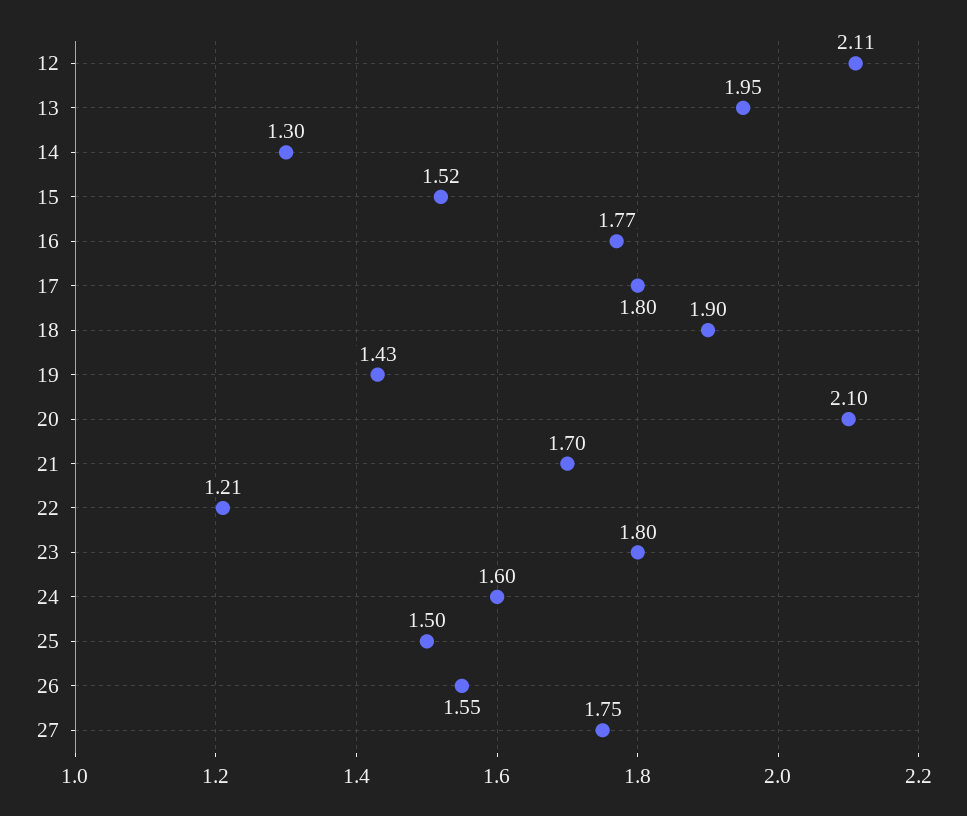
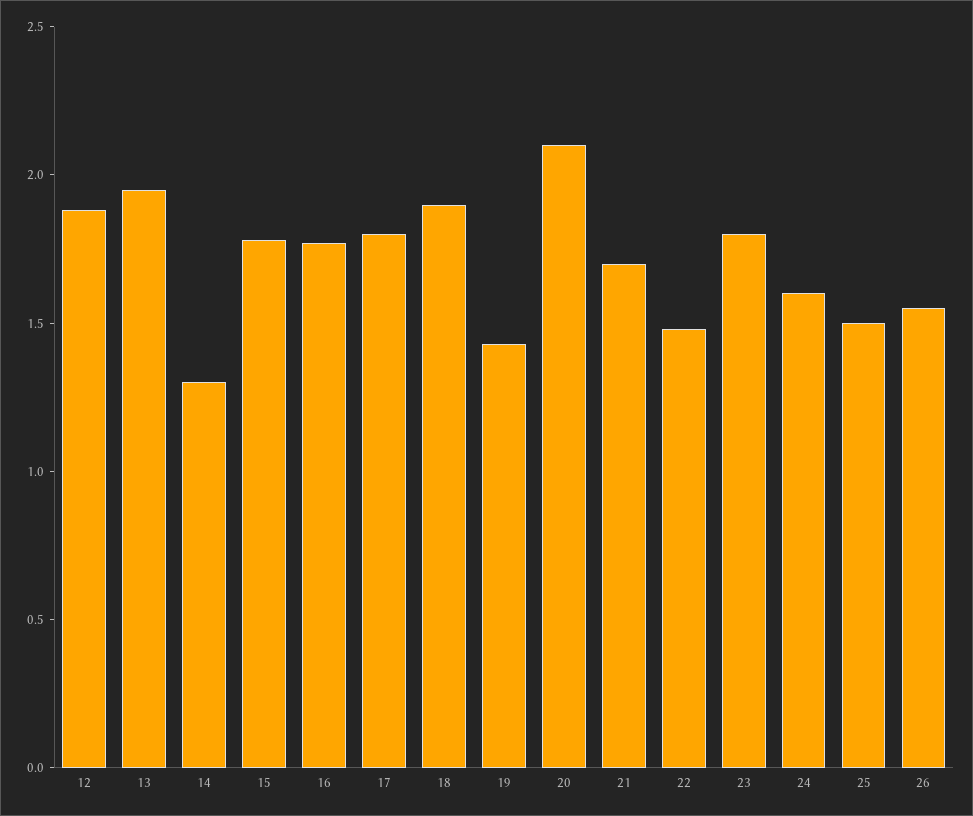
  {
-   "12": 2.11,
+   "12": 1.9,
    "13": 1.95,
    "14": 1.3,
-   "15": 1.52,
+   "15": 1.8,
    "16": 1.77,
    "17": 1.8,
    "18": 1.9,
    "19": 1.43,
    "20": 2.1,
    "21": 1.7,
-   "22": 1.21,
+   "22": 1.5,
    "23": 1.8,
    "24": 1.6,
    "25": 1.5,
-   "26": 1.55,
+   "26": 1.55
-   "27": 1.75
  }

